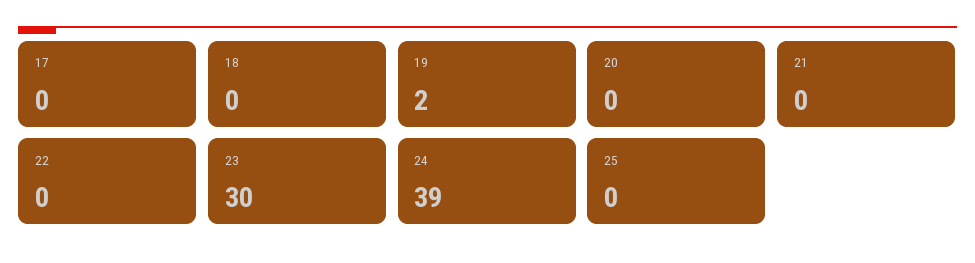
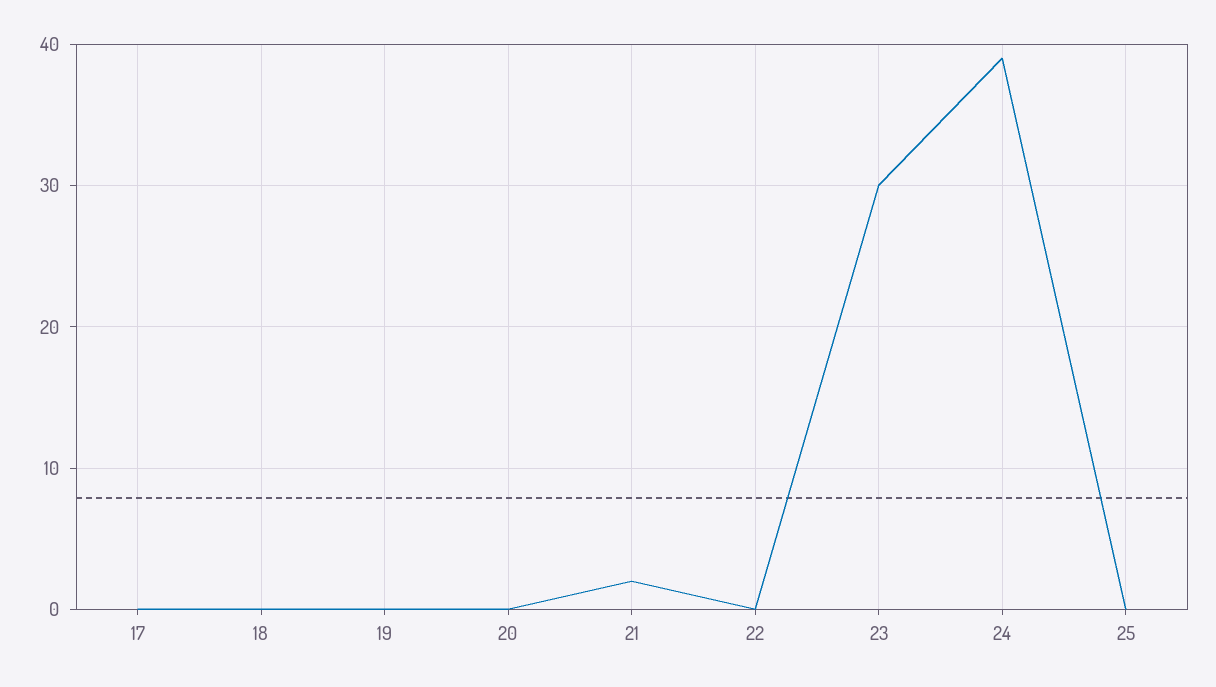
  {
    "17": 0,
    "18": 0,
-   "19": 2,
+   "19": 0,
    "20": 0,
-   "21": 0,
+   "21": 2,
    "22": 0,
    "23": 30,
    "24": 39,
    "25": 0
  }

